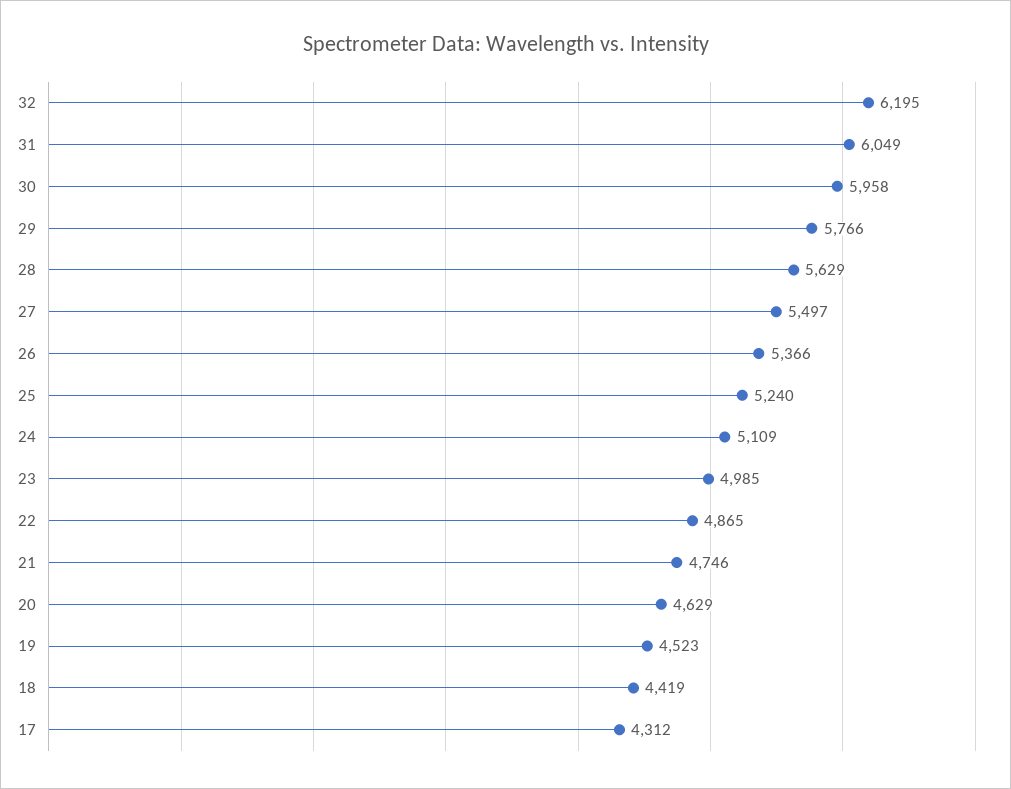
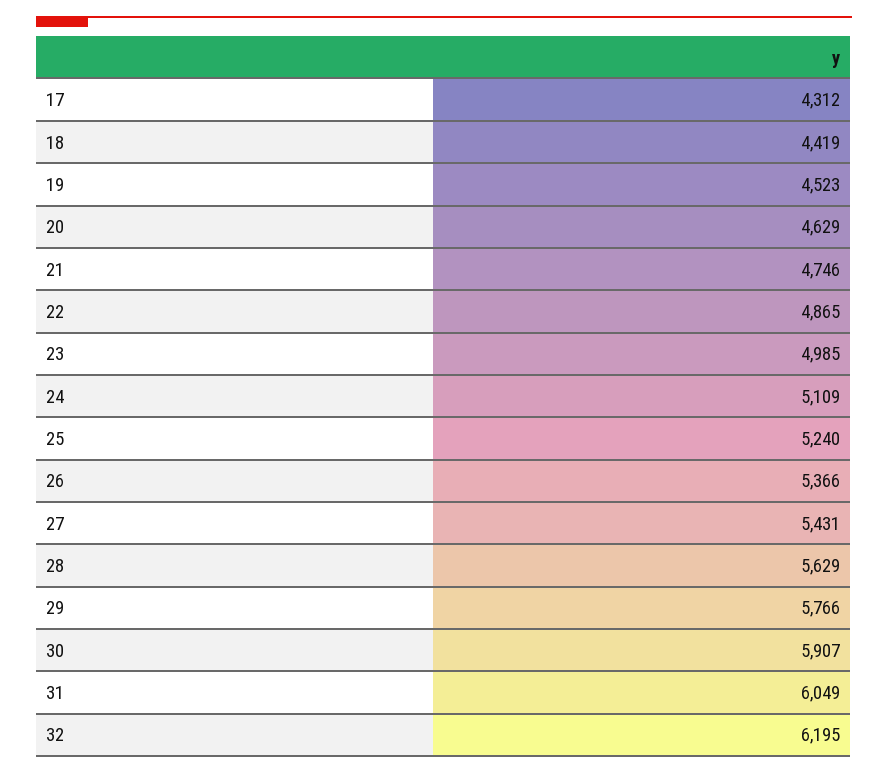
  {
    "32": 6195,
    "31": 6049,
-   "30": 5958,
+   "30": 5907,
    "29": 5766,
    "28": 5629,
-   "27": 5497,
+   "27": 5431,
    "26": 5366,
    "25": 5240,
    "24": 5109,
    "23": 4985,
    "22": 4865,
    "21": 4746,
    "20": 4629,
    "19": 4523,
    "18": 4419,
    "17": 4312
  }

